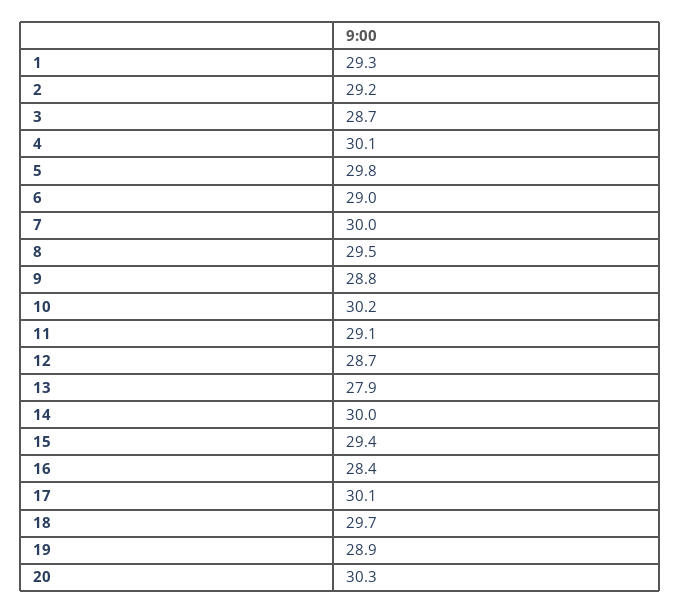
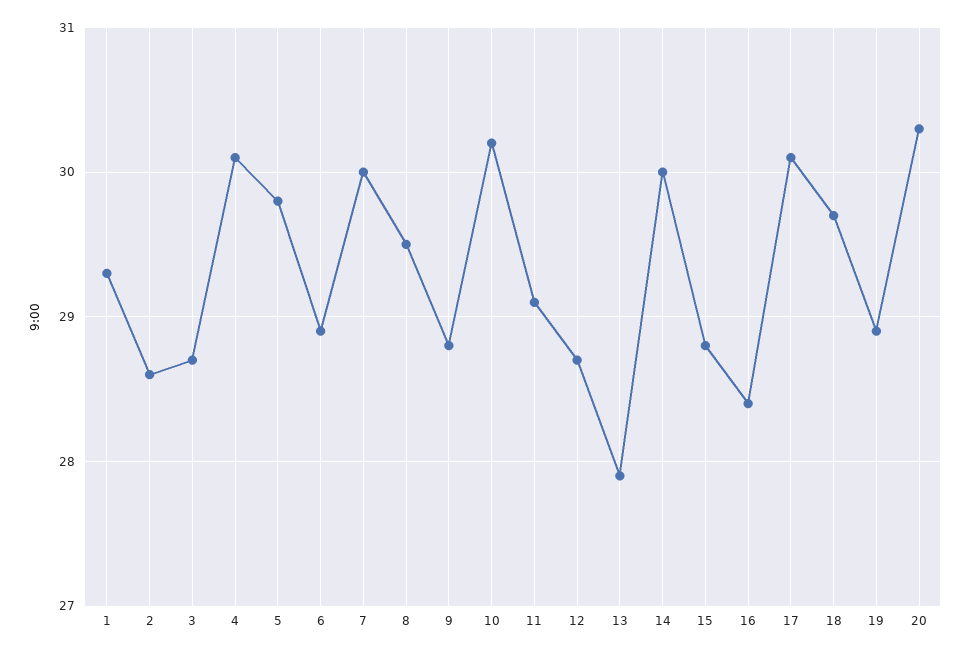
  {
    "1": 29.3,
-   "2": 29.2,
+   "2": 28.6,
    "3": 28.7,
    "4": 30.1,
    "5": 29.8,
-   "6": 29,
+   "6": 28.9,
    "7": 30,
    "8": 29.5,
    "9": 28.8,
    "10": 30.2,
    "11": 29.1,
    "12": 28.7,
    "13": 27.9,
    "14": 30,
-   "15": 29.4,
+   "15": 28.8,
    "16": 28.4,
    "17": 30.1,
    "18": 29.7,
    "19": 28.9,
    "20": 30.3
  }

